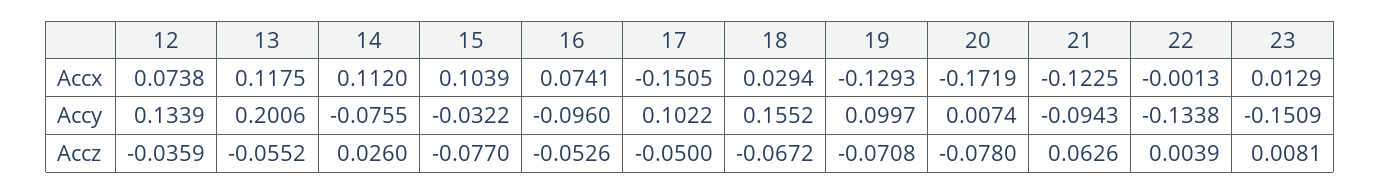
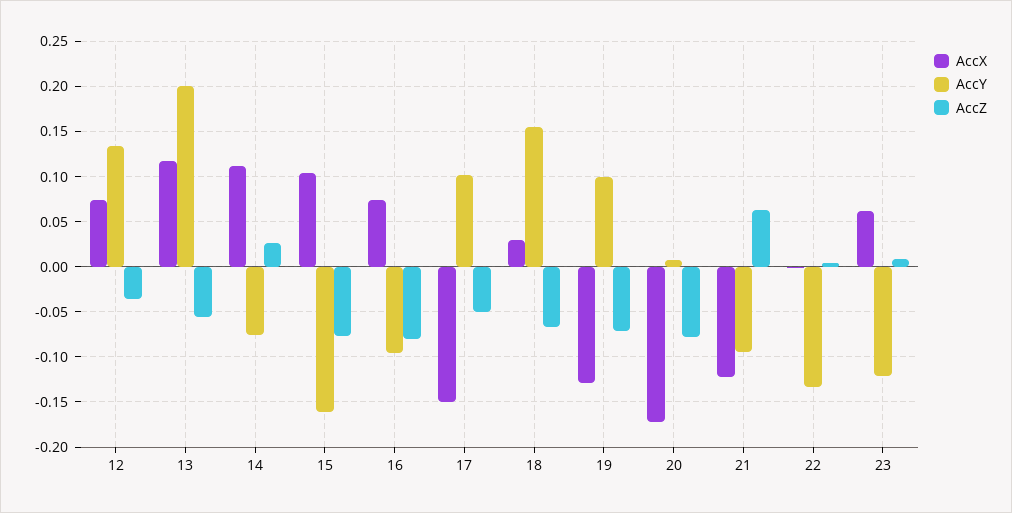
  {
    "Accx": {
      "12": 0.0738,
      "13": 0.1175,
      "14": 0.112,
      "15": 0.1039,
      "16": 0.0741,
      "17": -0.1505,
      "18": 0.0294,
      "19": -0.1293,
      "20": -0.1719,
      "21": -0.1225,
      "22": -0.0013,
-     "23": 0.0129
+     "23": 0.06
    },
    "Accy": {
      "12": 0.1339,
      "13": 0.2006,
      "14": -0.0755,
-     "15": -0.0322,
+     "15": -0.16,
      "16": -0.096,
      "17": 0.1022,
      "18": 0.1552,
      "19": 0.0997,
      "20": 0.0074,
      "21": -0.0943,
      "22": -0.1338,
-     "23": -0.1509
+     "23": -0.12
    },
    "Accz": {
      "12": -0.0359,
      "13": -0.0552,
      "14": 0.026,
      "15": -0.077,
-     "16": -0.0526,
+     "16": -0.08,
      "17": -0.05,
      "18": -0.0672,
      "19": -0.0708,
      "20": -0.078,
      "21": 0.0626,
      "22": 0.0039,
      "23": 0.0081
    }
  }

